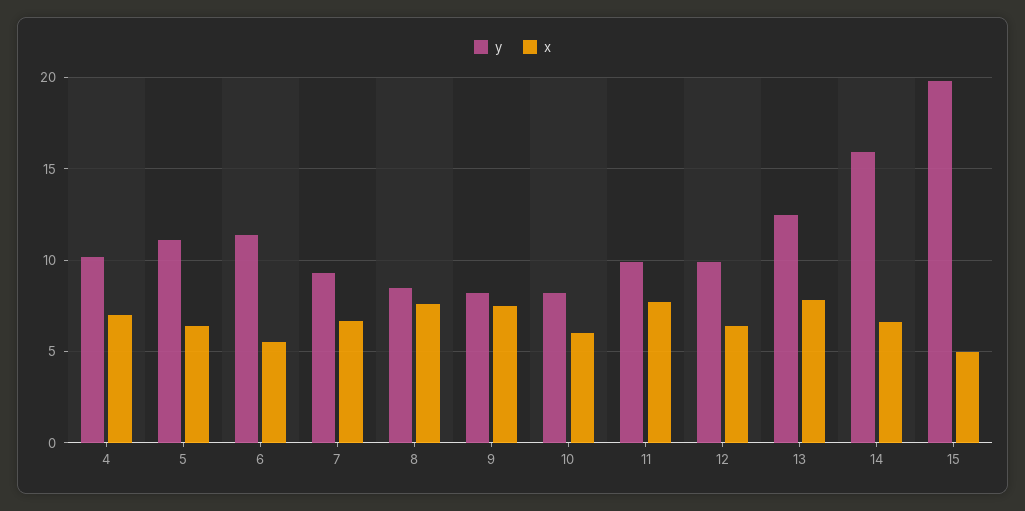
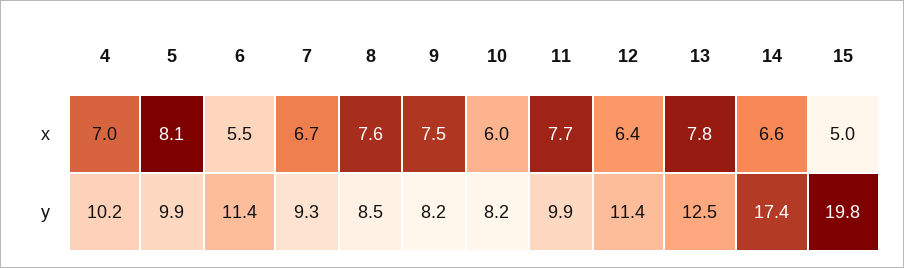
  {
    "y": {
      "4": 10.2,
-     "5": 11,
+     "5": 9.9,
      "6": 11.4,
      "7": 9.3,
      "8": 8.5,
      "9": 8.2,
      "10": 8.2,
      "11": 9.9,
-     "12": 10,
+     "12": 11.4,
      "13": 12.5,
-     "14": 16,
+     "14": 17.4,
      "15": 19.8
    },
    "x": {
      "4": 7,
-     "5": 6.5,
+     "5": 8.1,
      "6": 5.5,
      "7": 6.7,
      "8": 7.6,
      "9": 7.5,
      "10": 6,
      "11": 7.7,
      "12": 6.4,
      "13": 7.8,
      "14": 6.6,
      "15": 5
    }
  }

